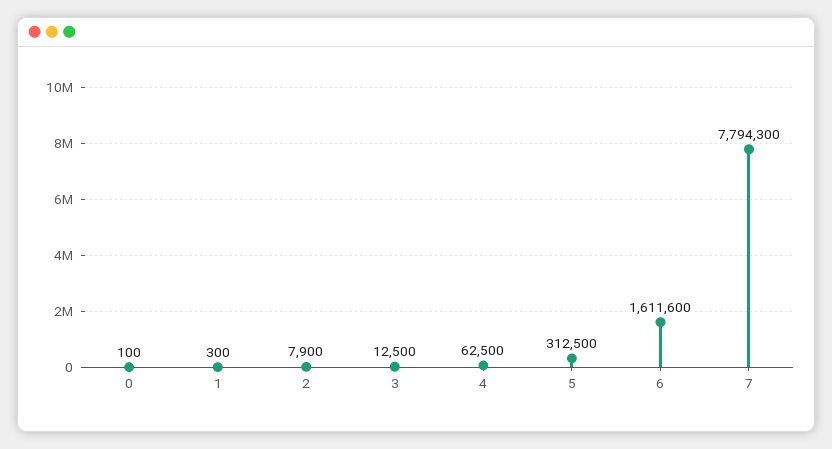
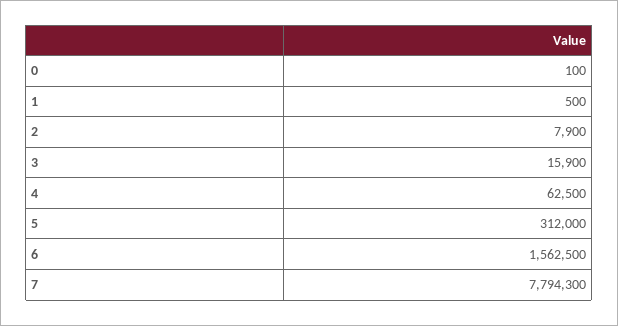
  {
    "0": 100,
-   "1": 300,
+   "1": 500,
    "2": 7900,
-   "3": 12500,
+   "3": 15900,
    "4": 62500,
-   "5": 312500,
+   "5": 312000,
-   "6": 1611600,
+   "6": 1562500,
    "7": 7794300
  }

